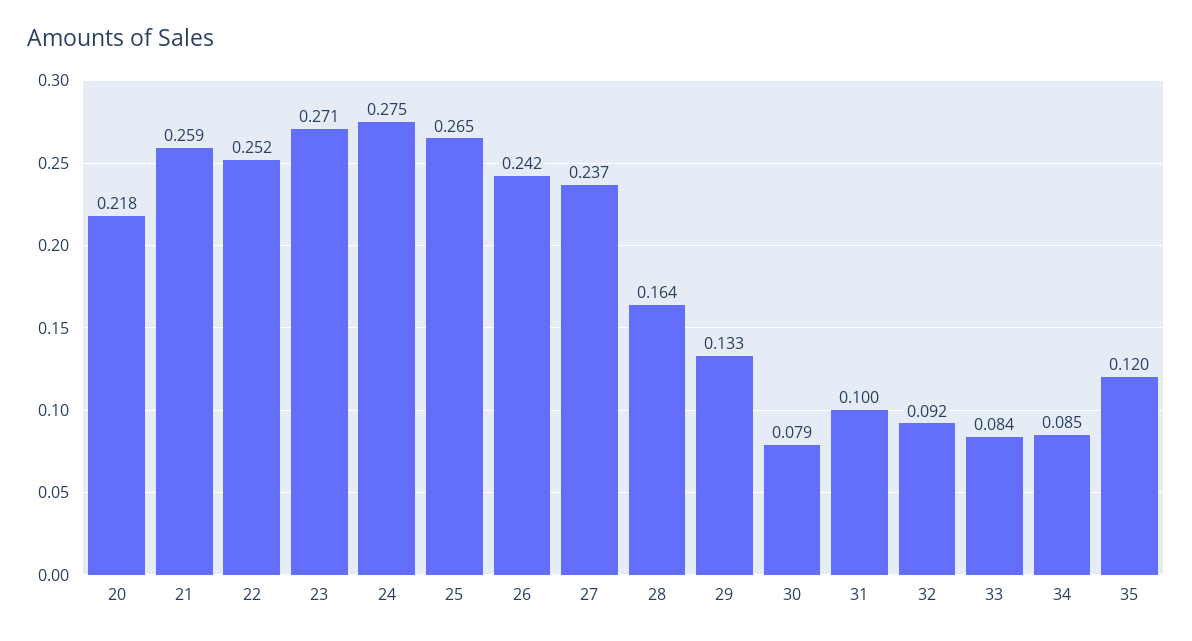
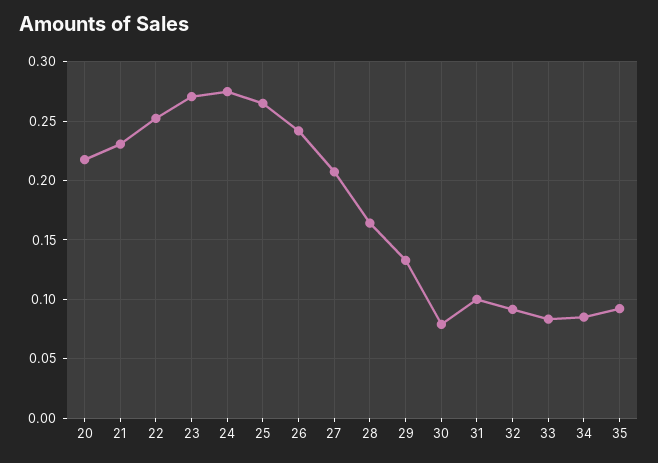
  {
    "20": 0.218,
-   "21": 0.259,
+   "21": 0.23,
    "22": 0.252,
    "23": 0.271,
    "24": 0.275,
    "25": 0.265,
    "26": 0.242,
-   "27": 0.237,
+   "27": 0.21,
    "28": 0.164,
    "29": 0.133,
    "30": 0.079,
    "31": 0.1,
    "32": 0.092,
    "33": 0.084,
    "34": 0.085,
-   "35": 0.12
+   "35": 0.09
  }

